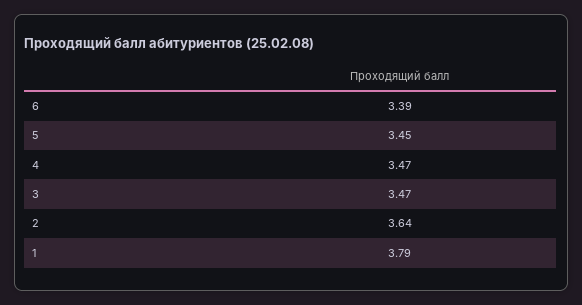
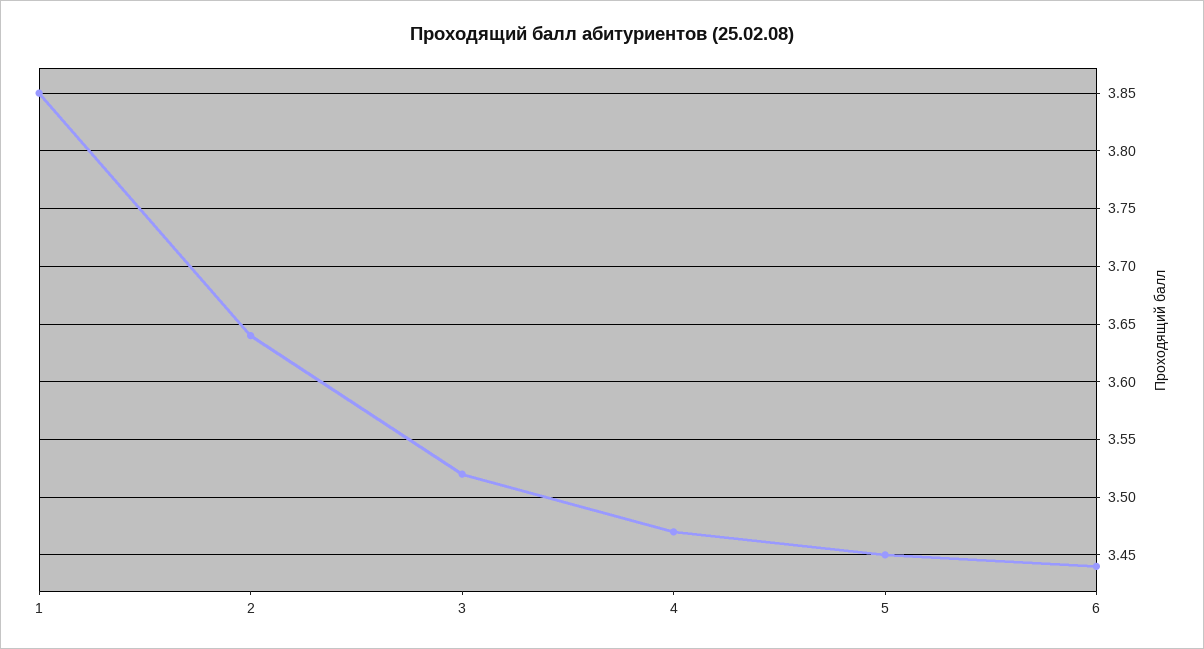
  {
-   "6": 3.39,
+   "6": 3.44,
    "5": 3.45,
    "4": 3.47,
-   "3": 3.47,
+   "3": 3.52,
    "2": 3.64,
-   "1": 3.79
+   "1": 3.85
  }

